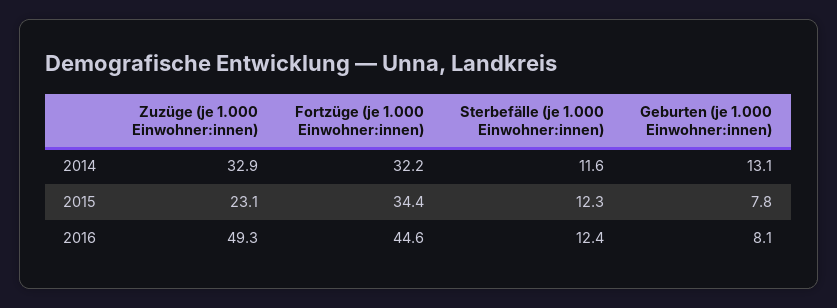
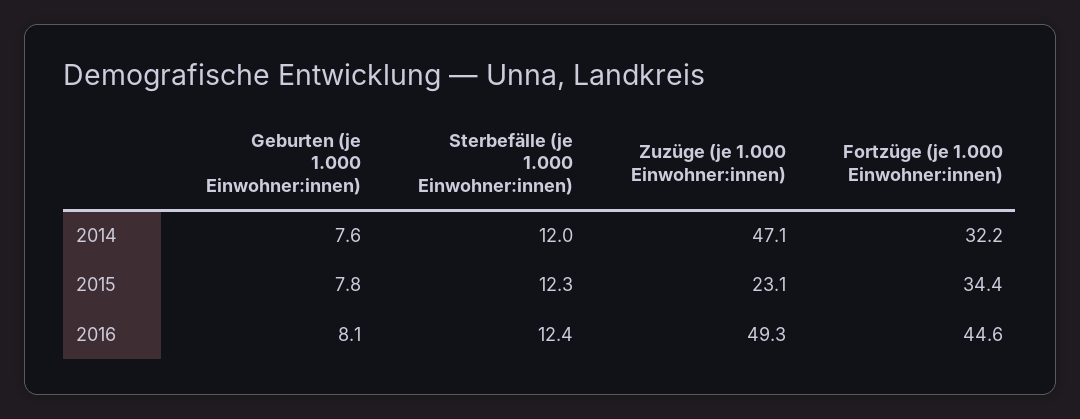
  {
    "Zuzüge (je 1.000 Einwohner:innen)": {
-     "2014": 32.9,
+     "2014": 47.1,
      "2015": 23.1,
      "2016": 49.3
    },
    "Fortzüge (je 1.000 Einwohner:innen)": {
      "2014": 32.2,
      "2015": 34.4,
      "2016": 44.6
    },
    "Sterbefälle (je 1.000 Einwohner:innen)": {
-     "2014": 11.6,
+     "2014": 12,
      "2015": 12.3,
      "2016": 12.4
    },
    "Geburten (je 1.000 Einwohner:innen)": {
-     "2014": 13.1,
+     "2014": 7.6,
      "2015": 7.8,
      "2016": 8.1
    }
  }

